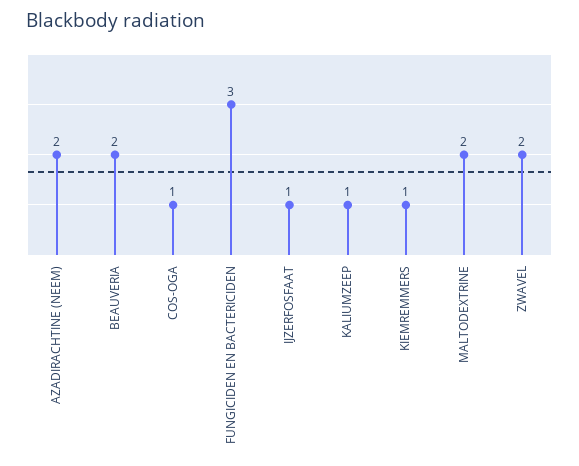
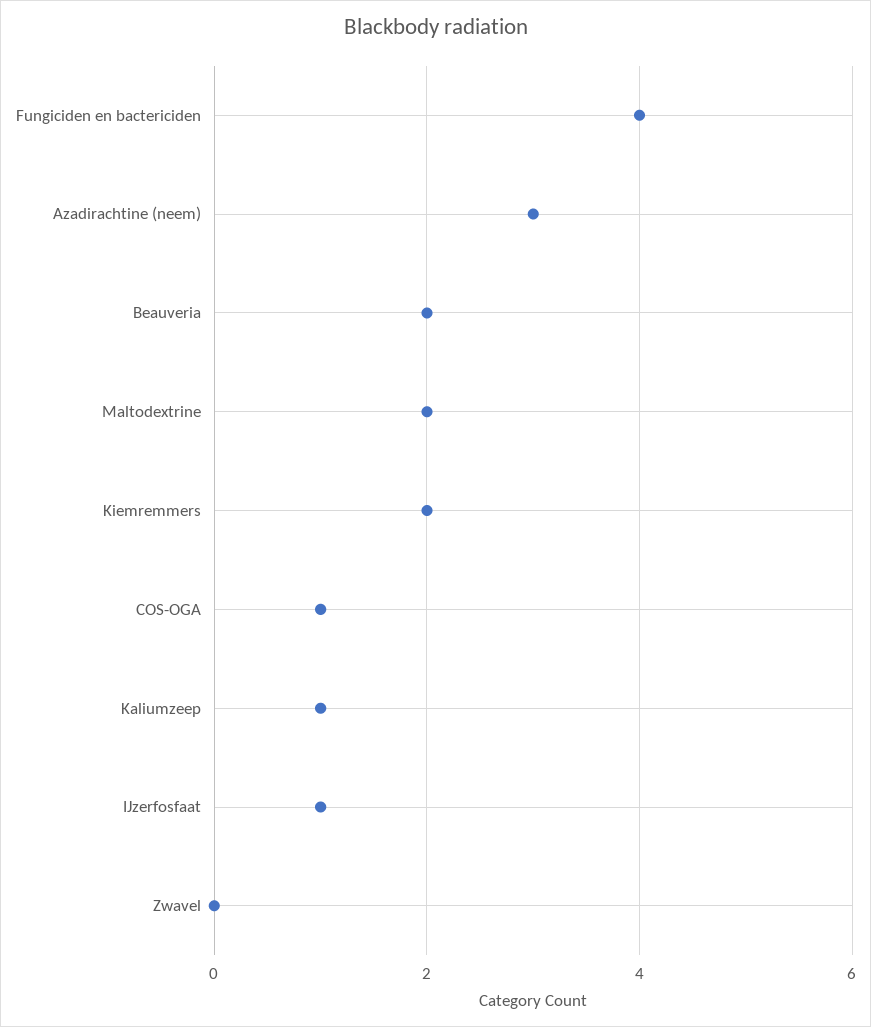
  {
-   "AZADIRACHTINE (NEEM)": 2,
+   "AZADIRACHTINE (NEEM)": 3,
    "BEAUVERIA": 2,
    "COS-OGA": 1,
-   "FUNGICIDEN EN BACTERICIDEN": 3,
+   "FUNGICIDEN EN BACTERICIDEN": 4,
    "IJZERFOSFAAT": 1,
    "KALIUMZEEP": 1,
-   "KIEMREMMERS": 1,
+   "KIEMREMMERS": 2,
    "MALTODEXTRINE": 2,
-   "ZWAVEL": 2
+   "ZWAVEL": 0
  }

